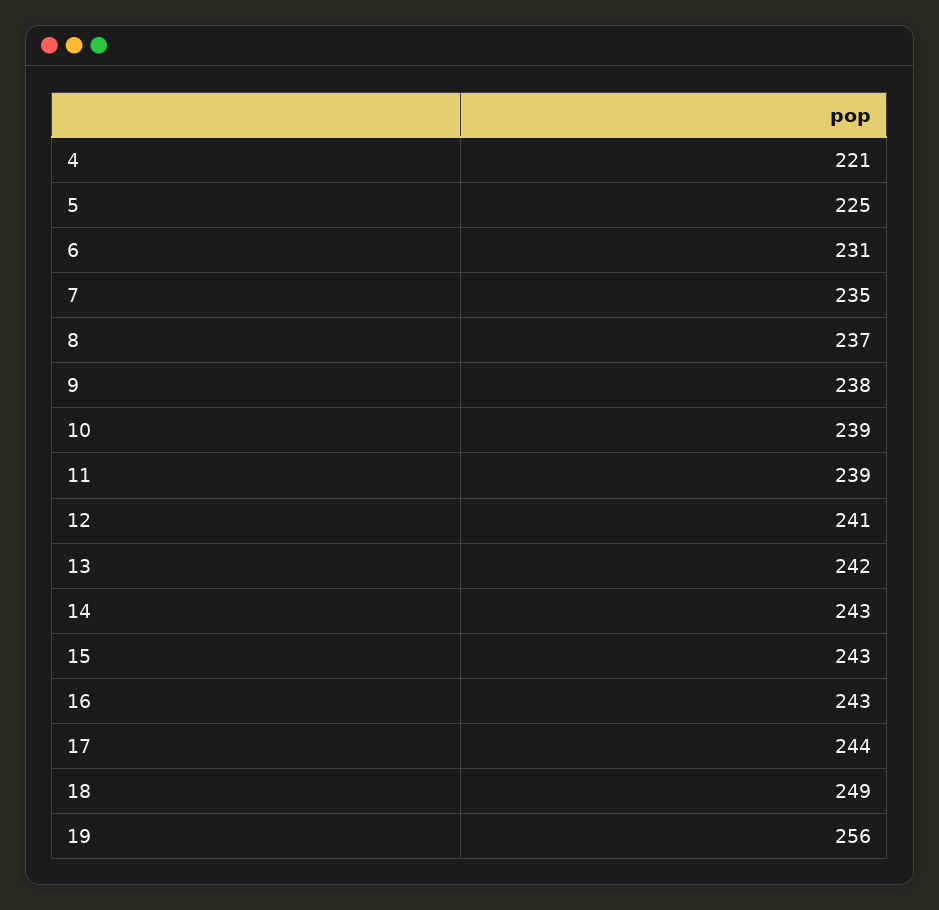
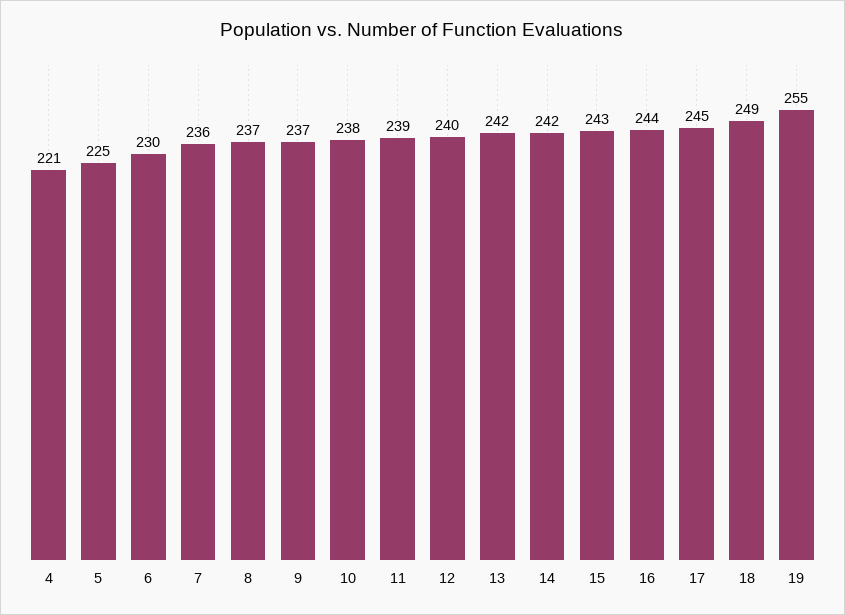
  {
    "4": 221,
    "5": 225,
-   "6": 231,
+   "6": 230,
-   "7": 235,
+   "7": 236,
    "8": 237,
-   "9": 238,
+   "9": 237,
-   "10": 239,
+   "10": 238,
    "11": 239,
-   "12": 241,
+   "12": 240,
    "13": 242,
-   "14": 243,
+   "14": 242,
    "15": 243,
-   "16": 243,
+   "16": 244,
-   "17": 244,
+   "17": 245,
    "18": 249,
-   "19": 256
+   "19": 255
  }

